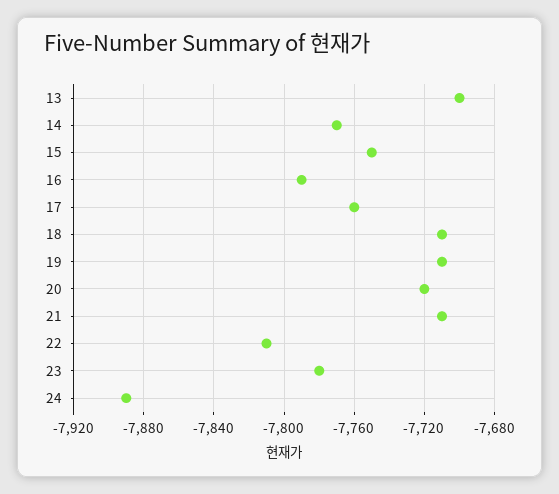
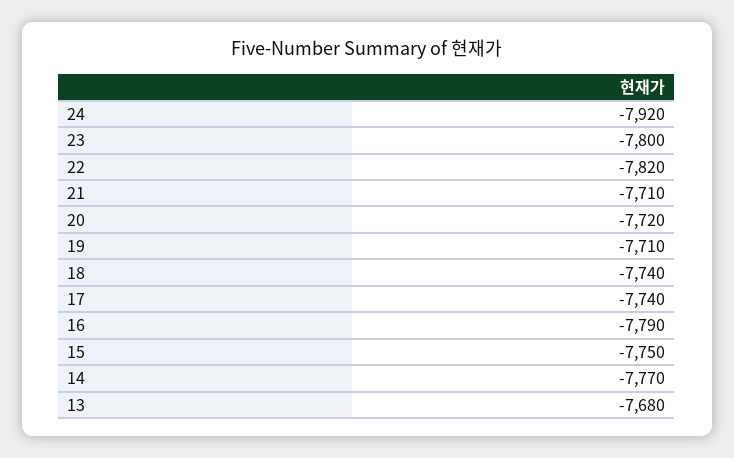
  {
-   "13": -7700,
+   "13": -7680,
    "14": -7770,
    "15": -7750,
    "16": -7790,
-   "17": -7760,
+   "17": -7740,
-   "18": -7710,
+   "18": -7740,
    "19": -7710,
    "20": -7720,
    "21": -7710,
-   "22": -7810,
+   "22": -7820,
-   "23": -7780,
+   "23": -7800,
-   "24": -7890
+   "24": -7920
  }

